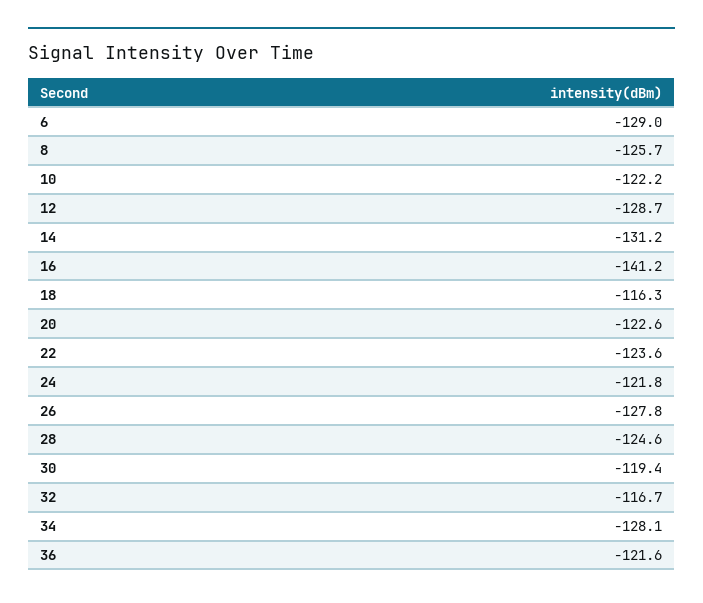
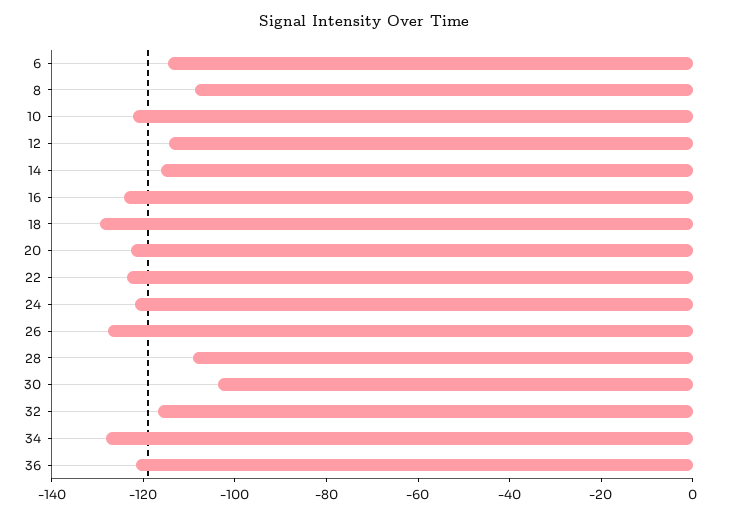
  {
-   "6": -129,
+   "6": -115,
-   "8": -125.7,
+   "8": -110,
    "10": -122.2,
-   "12": -128.7,
+   "12": -115,
-   "14": -131.2,
+   "14": -115,
-   "16": -141.2,
+   "16": -125,
-   "18": -116.3,
+   "18": -130,
    "20": -122.6,
    "22": -123.6,
    "24": -121.8,
    "26": -127.8,
-   "28": -124.6,
+   "28": -110,
-   "30": -119.4,
+   "30": -105,
    "32": -116.7,
    "34": -128.1,
    "36": -121.6
  }

